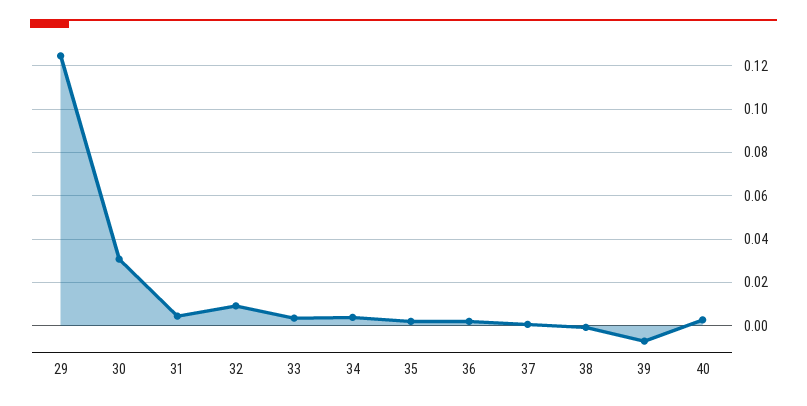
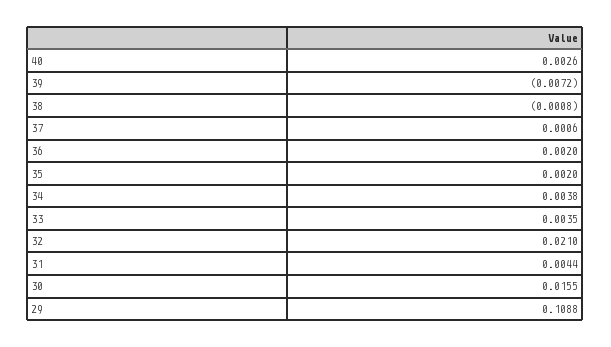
  {
-   "29": 0.125,
+   "29": 0.1088,
-   "30": 0.03,
+   "30": 0.0155,
    "31": 0.0044,
-   "32": 0.01,
+   "32": 0.021,
    "33": 0.0035,
    "34": 0.0038,
    "35": 0.002,
    "36": 0.002,
    "37": 0.0006,
    "38": -0.0008,
    "39": -0.0072,
    "40": 0.0026
  }

